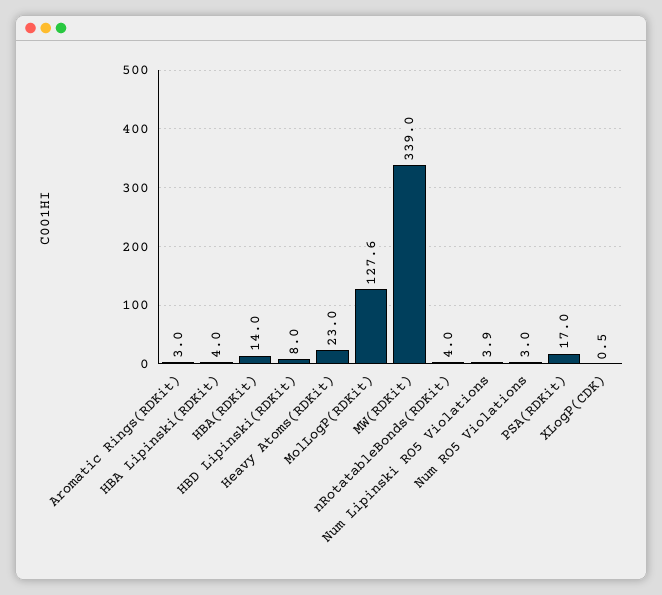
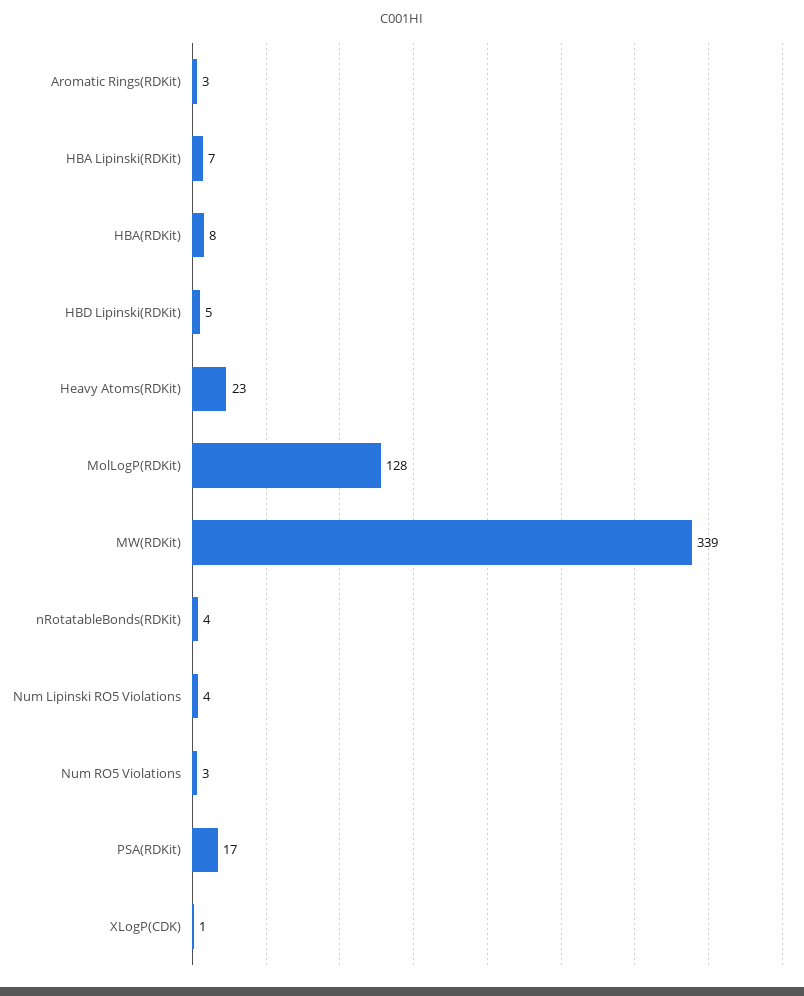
  {
    "Aromatic Rings(RDKit)": 3,
-   "HBA Lipinski(RDKit)": 4,
+   "HBA Lipinski(RDKit)": 7,
-   "HBA(RDKit)": 14,
+   "HBA(RDKit)": 8,
-   "HBD Lipinski(RDKit)": 8,
+   "HBD Lipinski(RDKit)": 5,
    "Heavy Atoms(RDKit)": 23,
    "MolLogP(RDKit)": 127.6,
    "MW(RDKit)": 339,
    "nRotatableBonds(RDKit)": 4,
    "Num Lipinski RO5 Violations": 3.9,
    "Num RO5 Violations": 3,
    "PSA(RDKit)": 17,
    "XLogP(CDK)": 0.5
  }

